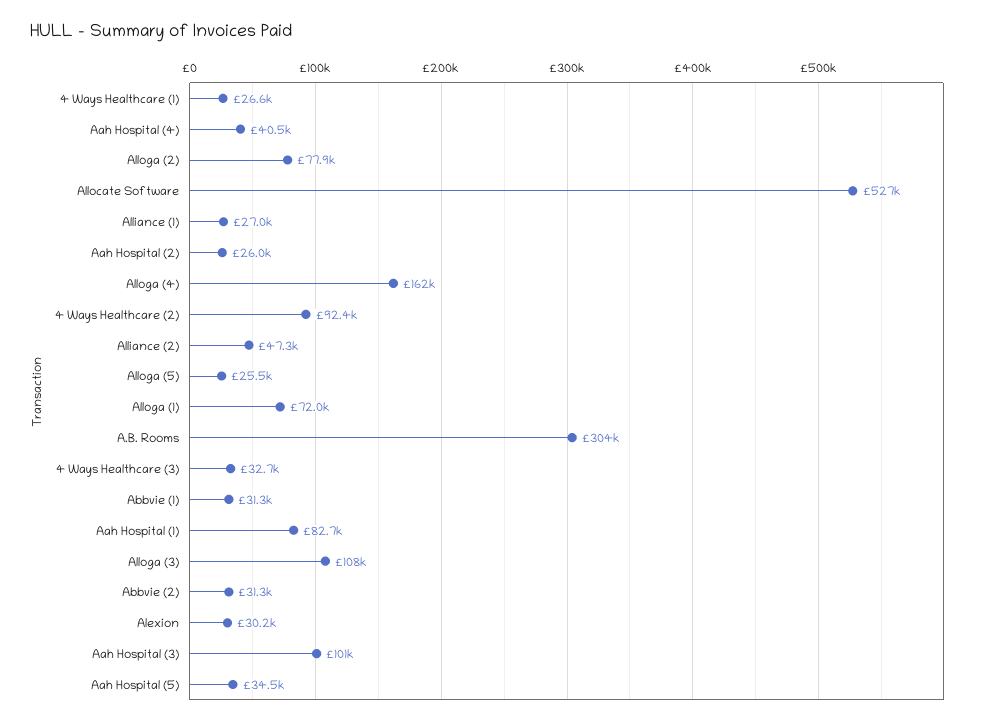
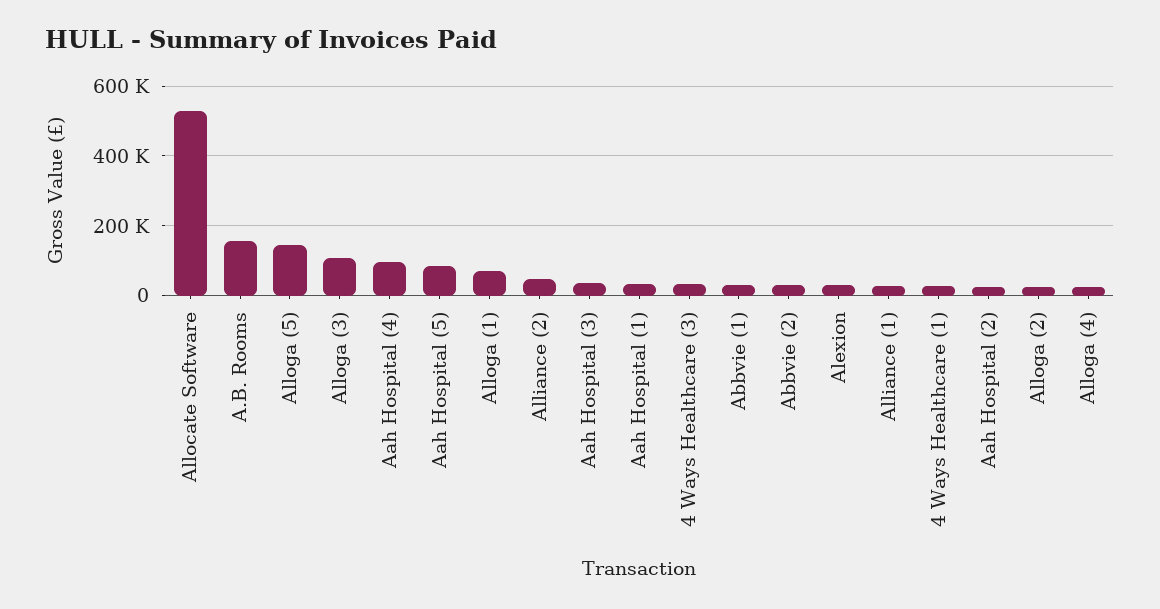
  {
    "4 Ways Healthcare (1)": 26600,
-   "Aah Hospital (4)": 40500,
+   "Aah Hospital (4)": 100000,
-   "Alloga (2)": 77900,
+   "Alloga (2)": 20000,
    "Allocate Software": 527000,
    "Alliance (1)": 27000,
    "Aah Hospital (2)": 26000,
-   "Alloga (4)": 162000,
+   "Alloga (4)": 20000,
-   "4 Ways Healthcare (2)": 92400,
    "Alliance (2)": 47300,
-   "Alloga (5)": 25500,
+   "Alloga (5)": 140000,
    "Alloga (1)": 72000,
-   "A.B. Rooms": 304000,
+   "A.B. Rooms": 160000,
    "4 Ways Healthcare (3)": 32700,
    "Abbvie (1)": 31300,
-   "Aah Hospital (1)": 82700,
+   "Aah Hospital (1)": 40000,
    "Alloga (3)": 108000,
    "Abbvie (2)": 31300,
    "Alexion": 30200,
-   "Aah Hospital (3)": 101000,
+   "Aah Hospital (3)": 40000,
-   "Aah Hospital (5)": 34500
+   "Aah Hospital (5)": 80000
  }

